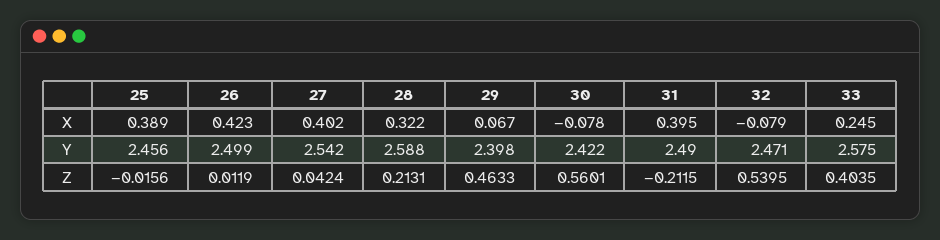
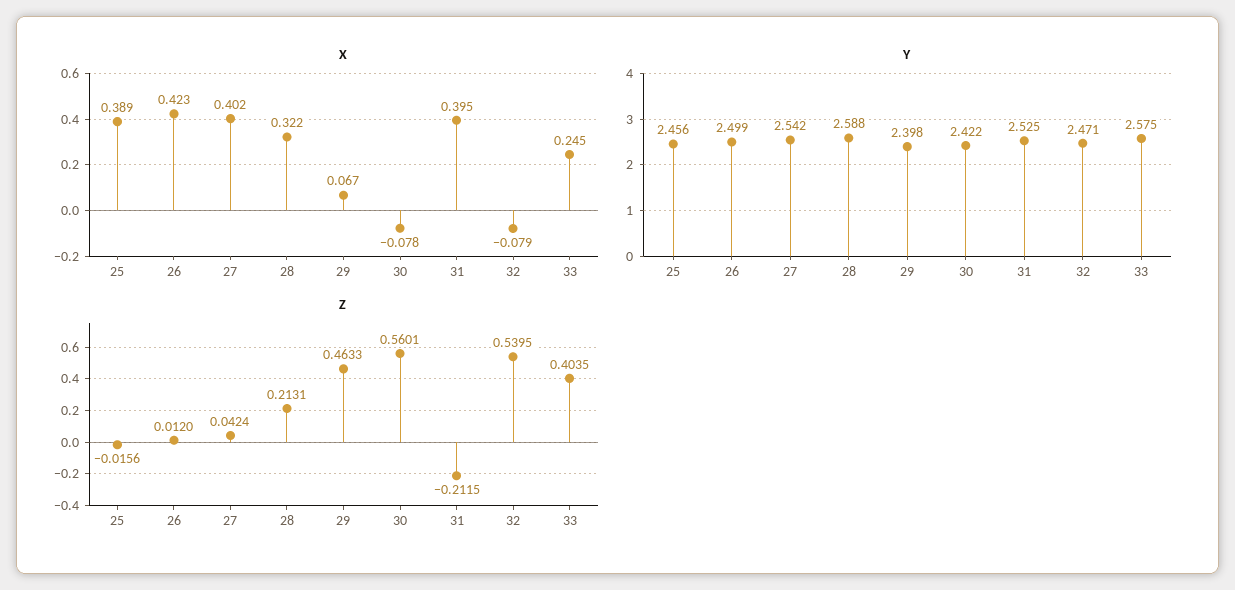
  {
    "X": {
      "25": 0.389,
      "26": 0.423,
      "27": 0.402,
      "28": 0.322,
      "29": 0.067,
      "30": -0.078,
      "31": 0.395,
      "32": -0.079,
      "33": 0.245
    },
    "Y": {
      "25": 2.456,
      "26": 2.499,
      "27": 2.542,
      "28": 2.588,
      "29": 2.398,
      "30": 2.422,
-     "31": 2.49,
+     "31": 2.525,
      "32": 2.471,
      "33": 2.575
    },
    "Z": {
      "25": -0.0156,
-     "26": 0.0119,
+     "26": 0.012,
      "27": 0.0424,
      "28": 0.2131,
      "29": 0.4633,
      "30": 0.5601,
      "31": -0.2115,
      "32": 0.5395,
      "33": 0.4035
    }
  }

